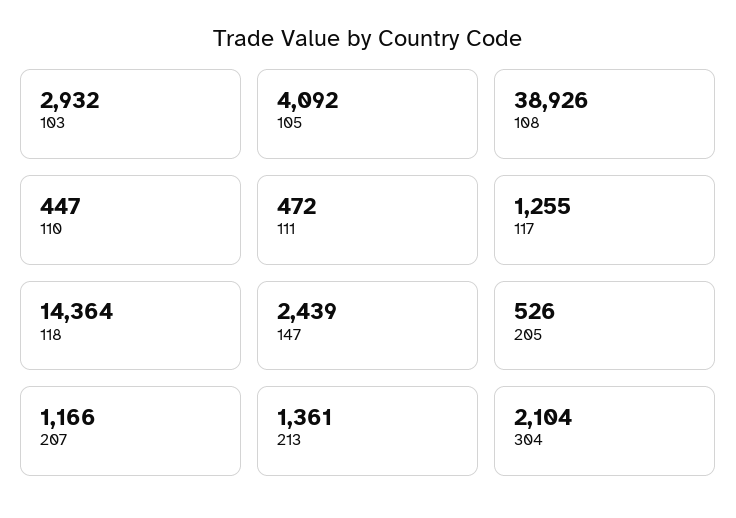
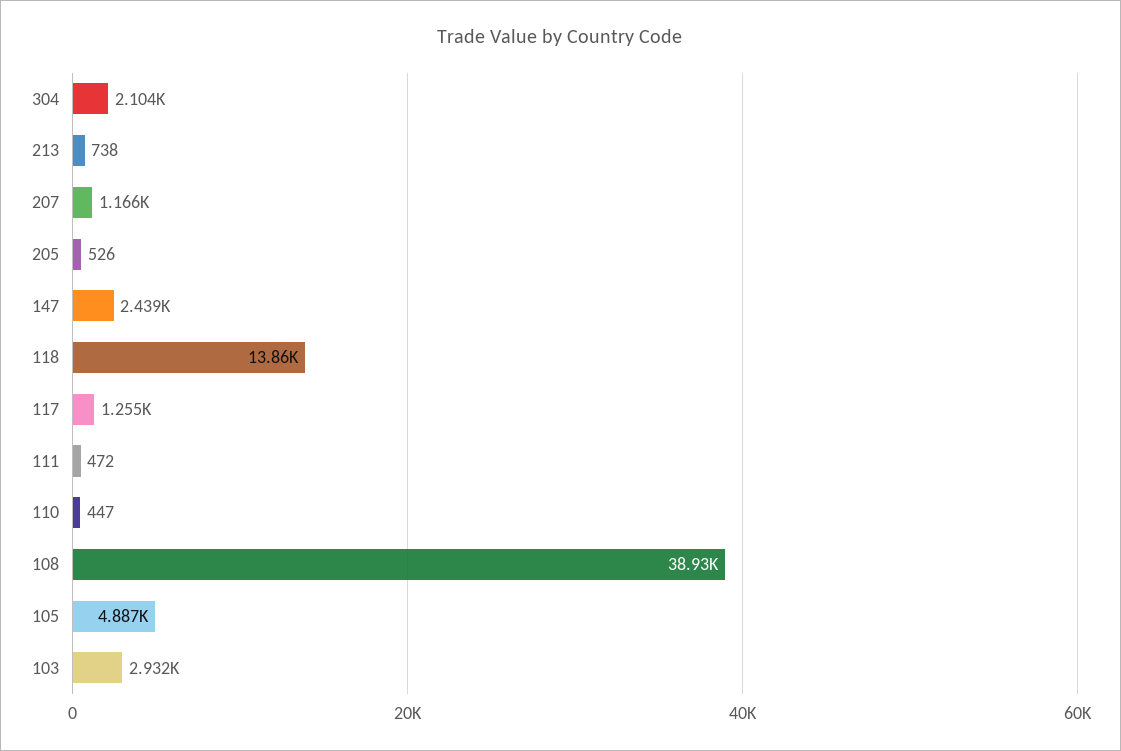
  {
    "103": 2932,
-   "105": 4092,
+   "105": 4887,
    "108": 38926,
    "110": 447,
    "111": 472,
    "117": 1255,
-   "118": 14364,
+   "118": 13860,
    "147": 2439,
    "205": 526,
    "207": 1166,
-   "213": 1361,
+   "213": 738,
    "304": 2104
  }

